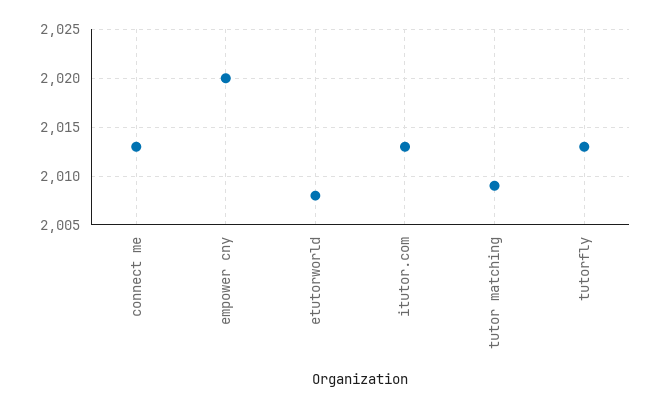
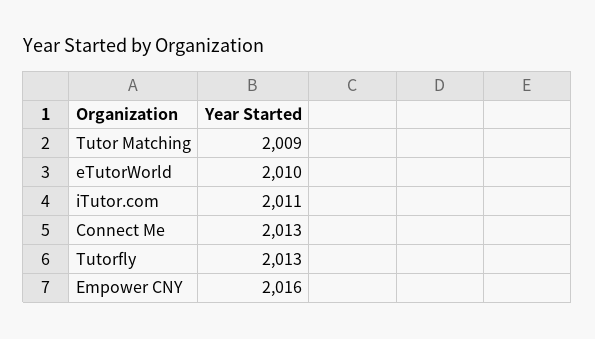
  {
    "connect me": 2013,
-   "empower cny": 2020,
+   "empower cny": 2016,
-   "etutorworld": 2008,
+   "etutorworld": 2010,
-   "itutor.com": 2013,
+   "itutor.com": 2011,
    "tutor matching": 2009,
    "tutorfly": 2013
  }

